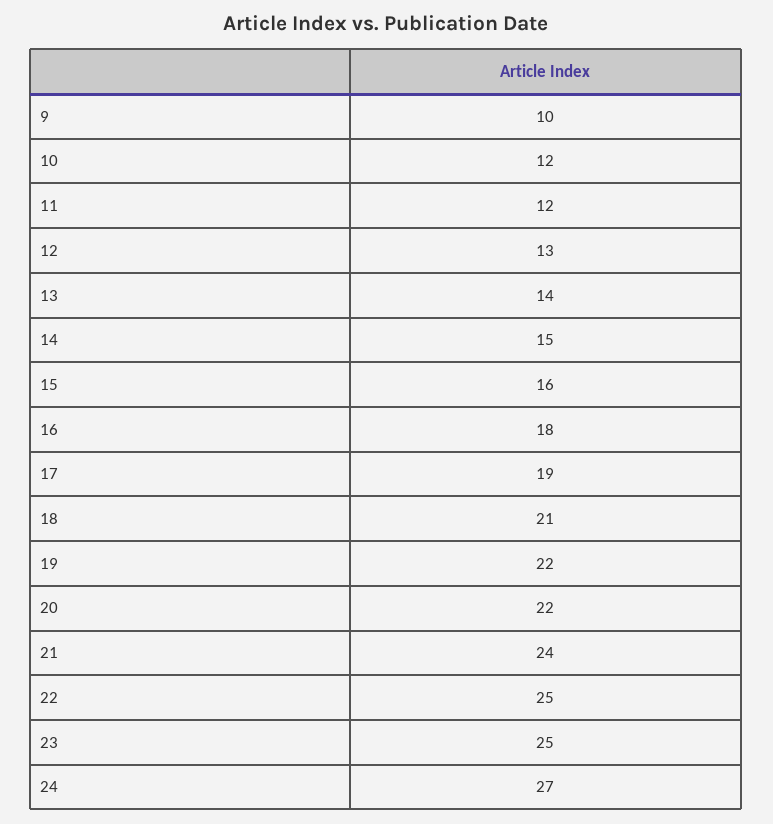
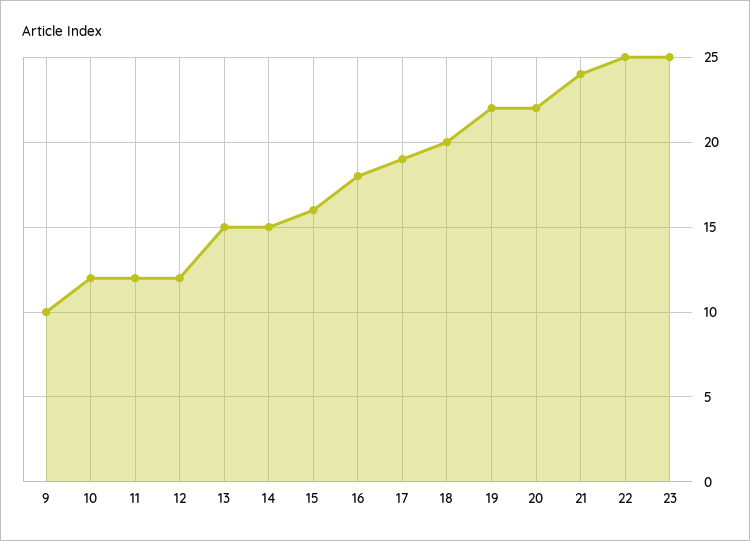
  {
    "9": 10,
    "10": 12,
    "11": 12,
-   "12": 13,
+   "12": 12,
-   "13": 14,
+   "13": 15,
    "14": 15,
    "15": 16,
    "16": 18,
    "17": 19,
-   "18": 21,
+   "18": 20,
    "19": 22,
    "20": 22,
    "21": 24,
    "22": 25,
-   "23": 25,
+   "23": 25
-   "24": 27
  }

